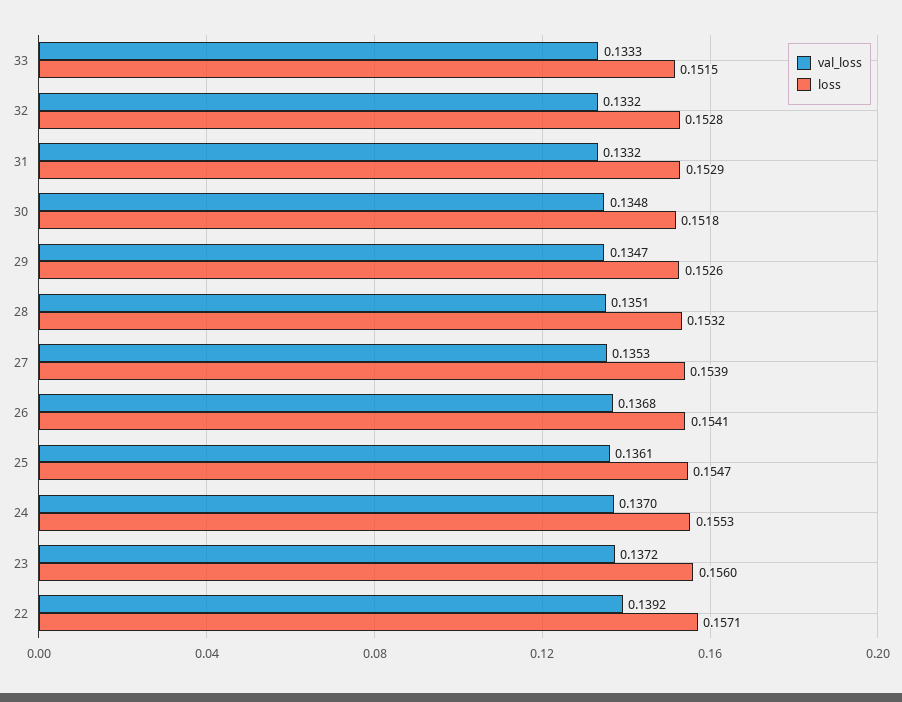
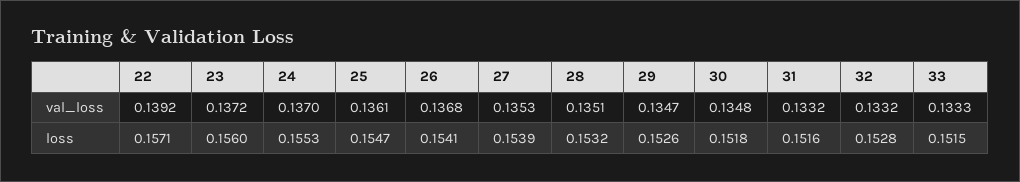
  {
    "val_loss": {
      "33": 0.1333,
      "32": 0.1332,
      "31": 0.1332,
      "30": 0.1348,
      "29": 0.1347,
      "28": 0.1351,
      "27": 0.1353,
      "26": 0.1368,
      "25": 0.1361,
      "24": 0.137,
      "23": 0.1372,
      "22": 0.1392
    },
    "loss": {
      "33": 0.1515,
      "32": 0.1528,
-     "31": 0.1529,
+     "31": 0.1516,
      "30": 0.1518,
      "29": 0.1526,
      "28": 0.1532,
      "27": 0.1539,
      "26": 0.1541,
      "25": 0.1547,
      "24": 0.1553,
      "23": 0.156,
      "22": 0.1571
    }
  }

